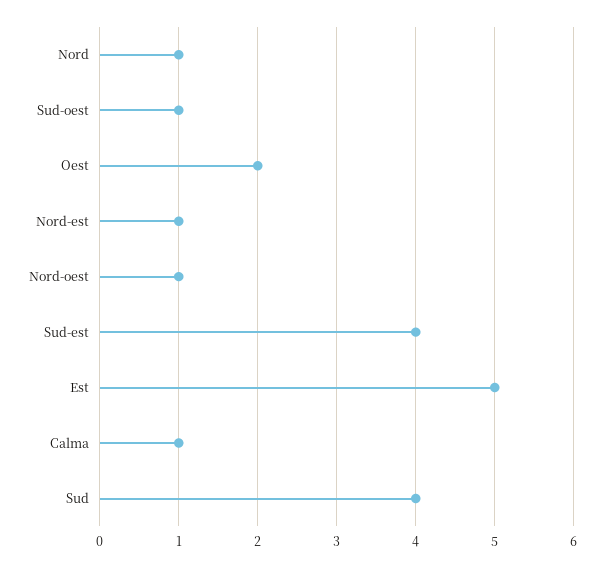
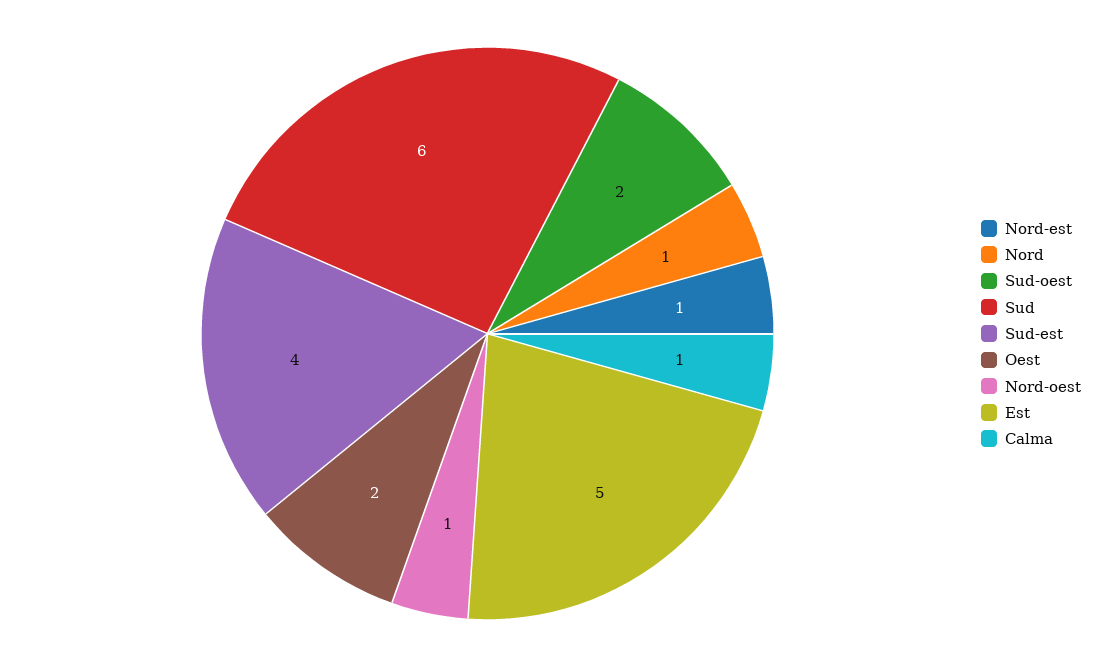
  {
    "Nord": 1,
-   "Sud-oest": 1,
+   "Sud-oest": 2,
    "Oest": 2,
    "Nord-est": 1,
    "Nord-oest": 1,
    "Sud-est": 4,
    "Est": 5,
    "Calma": 1,
-   "Sud": 4
+   "Sud": 6
  }

